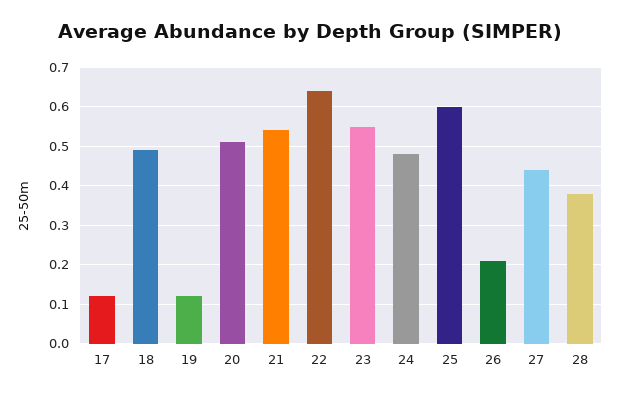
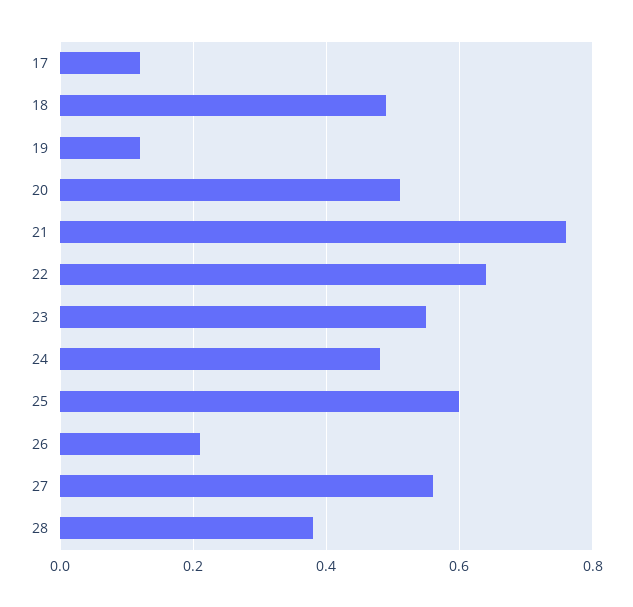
  {
    "17": 0.1,
    "18": 0.5,
    "19": 0.1,
    "20": 0.5,
-   "21": 0.55,
+   "21": 0.75,
    "22": 0.65,
    "23": 0.55,
    "24": 0.5,
    "25": 0.6,
    "26": 0.2,
-   "27": 0.45,
+   "27": 0.55,
    "28": 0.4
  }

